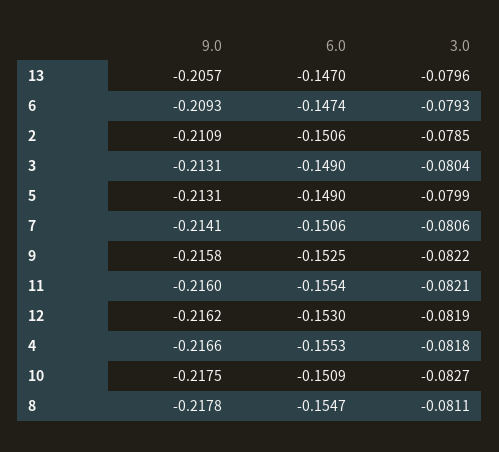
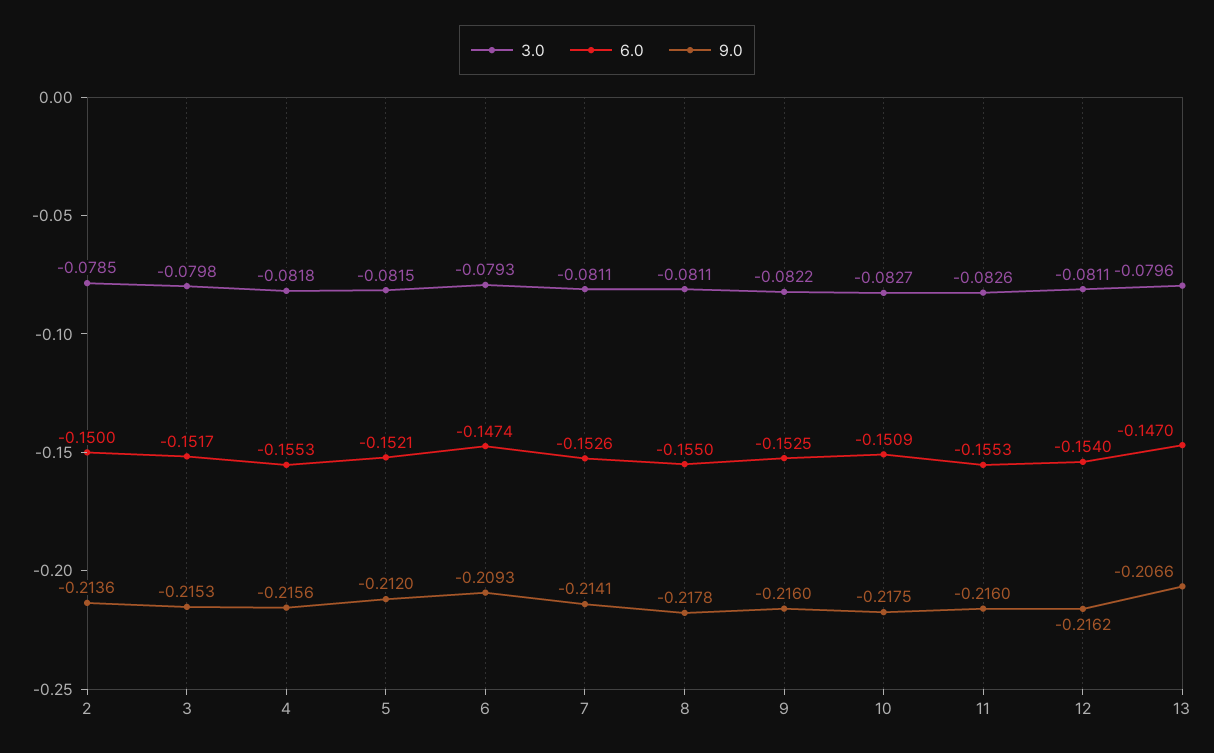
  {
    "9.0": {
-     "13": -0.2057,
+     "13": -0.2066,
      "6": -0.2093,
-     "2": -0.2109,
+     "2": -0.2136,
-     "3": -0.2131,
+     "3": -0.2153,
-     "5": -0.2131,
+     "5": -0.212,
      "7": -0.2141,
-     "9": -0.2158,
+     "9": -0.216,
      "11": -0.216,
      "12": -0.2162,
-     "4": -0.2166,
+     "4": -0.2156,
      "10": -0.2175,
      "8": -0.2178
    },
    "6.0": {
      "13": -0.147,
      "6": -0.1474,
-     "2": -0.1506,
+     "2": -0.15,
-     "3": -0.149,
+     "3": -0.1517,
-     "5": -0.149,
+     "5": -0.1521,
-     "7": -0.1506,
+     "7": -0.1526,
      "9": -0.1525,
-     "11": -0.1554,
+     "11": -0.1553,
-     "12": -0.153,
+     "12": -0.154,
      "4": -0.1553,
      "10": -0.1509,
-     "8": -0.1547
+     "8": -0.155
    },
    "3.0": {
      "13": -0.0796,
      "6": -0.0793,
      "2": -0.0785,
-     "3": -0.0804,
+     "3": -0.0798,
-     "5": -0.0799,
+     "5": -0.0815,
-     "7": -0.0806,
+     "7": -0.0811,
      "9": -0.0822,
-     "11": -0.0821,
+     "11": -0.0826,
-     "12": -0.0819,
+     "12": -0.0811,
      "4": -0.0818,
      "10": -0.0827,
      "8": -0.0811
    }
  }

